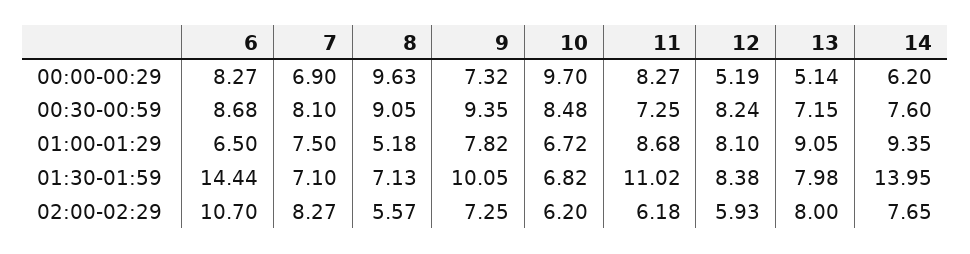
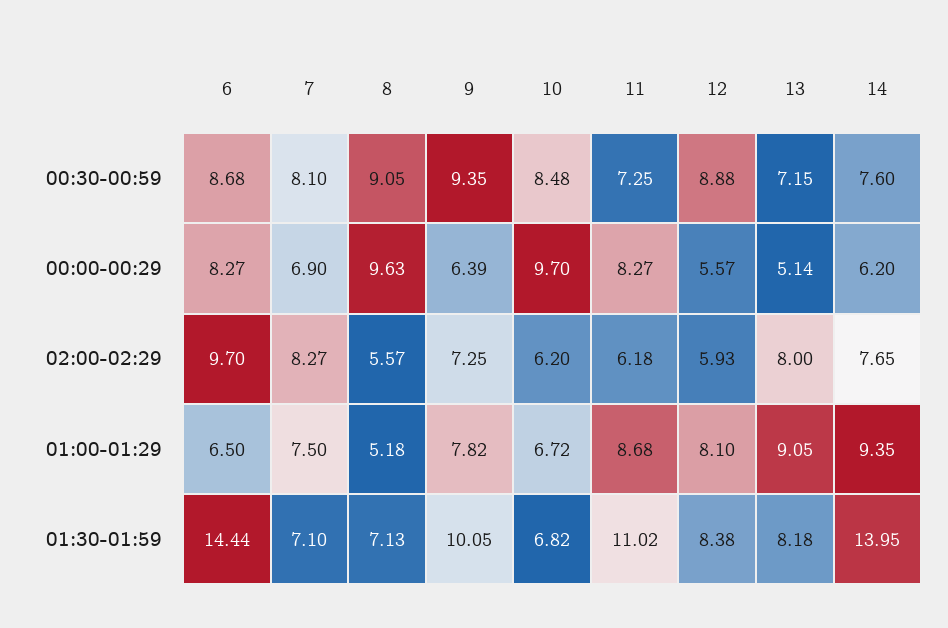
  {
    "6": {
      "00:00-00:29": 8.27,
      "00:30-00:59": 8.68,
      "01:00-01:29": 6.5,
      "01:30-01:59": 14.44,
-     "02:00-02:29": 10.7
+     "02:00-02:29": 9.7
    },
    "7": {
      "00:00-00:29": 6.9,
      "00:30-00:59": 8.1,
      "01:00-01:29": 7.5,
      "01:30-01:59": 7.1,
      "02:00-02:29": 8.27
    },
    "8": {
      "00:00-00:29": 9.63,
      "00:30-00:59": 9.05,
      "01:00-01:29": 5.18,
      "01:30-01:59": 7.13,
      "02:00-02:29": 5.57
    },
    "9": {
-     "00:00-00:29": 7.32,
+     "00:00-00:29": 6.39,
      "00:30-00:59": 9.35,
      "01:00-01:29": 7.82,
      "01:30-01:59": 10.05,
      "02:00-02:29": 7.25
    },
    "10": {
      "00:00-00:29": 9.7,
      "00:30-00:59": 8.48,
      "01:00-01:29": 6.72,
      "01:30-01:59": 6.82,
      "02:00-02:29": 6.2
    },
    "11": {
      "00:00-00:29": 8.27,
      "00:30-00:59": 7.25,
      "01:00-01:29": 8.68,
      "01:30-01:59": 11.02,
      "02:00-02:29": 6.18
    },
    "12": {
-     "00:00-00:29": 5.19,
+     "00:00-00:29": 5.57,
-     "00:30-00:59": 8.24,
+     "00:30-00:59": 8.88,
      "01:00-01:29": 8.1,
      "01:30-01:59": 8.38,
      "02:00-02:29": 5.93
    },
    "13": {
      "00:00-00:29": 5.14,
      "00:30-00:59": 7.15,
      "01:00-01:29": 9.05,
-     "01:30-01:59": 7.98,
+     "01:30-01:59": 8.18,
      "02:00-02:29": 8
    },
    "14": {
      "00:00-00:29": 6.2,
      "00:30-00:59": 7.6,
      "01:00-01:29": 9.35,
      "01:30-01:59": 13.95,
      "02:00-02:29": 7.65
    }
  }

